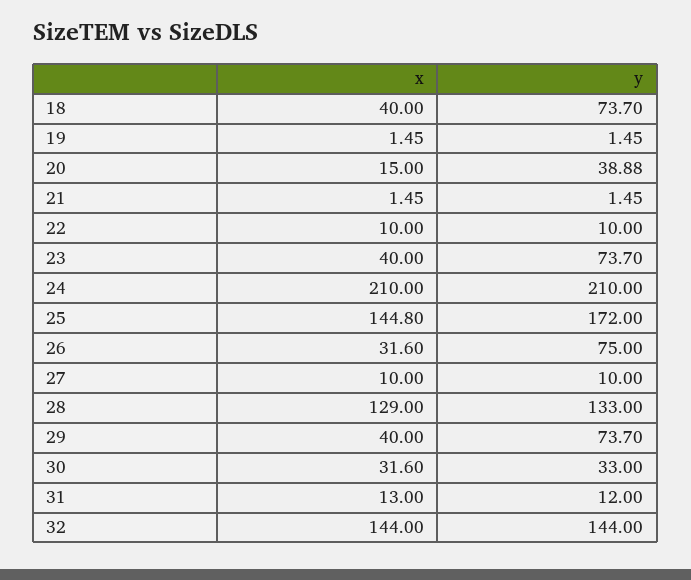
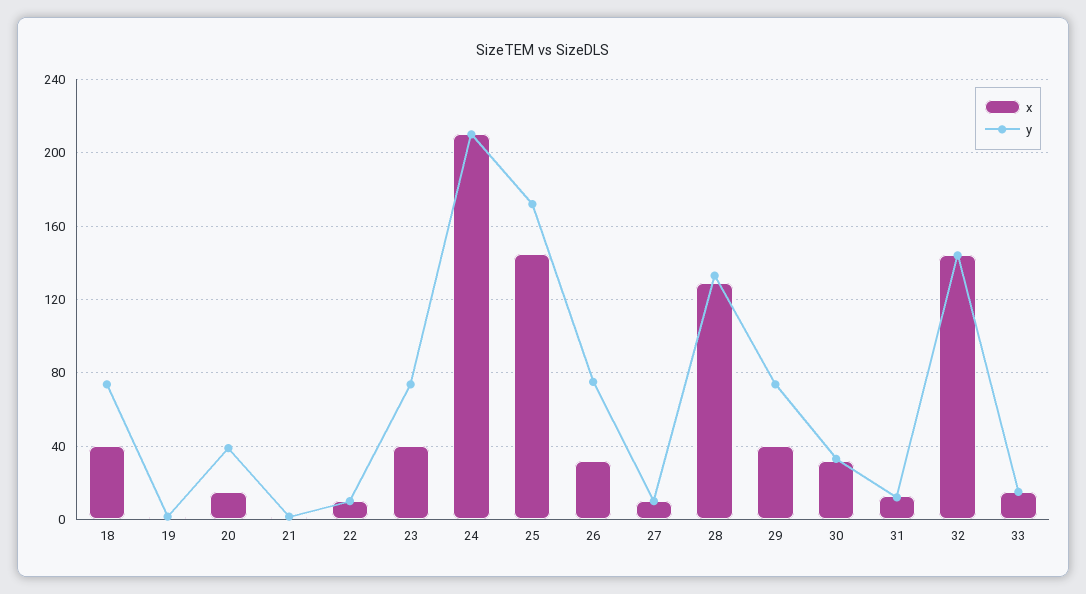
  {
    "x": {
      "18": 40,
      "19": 1.45,
      "20": 15,
      "21": 1.45,
      "22": 10,
      "23": 40,
      "24": 210,
      "25": 144.8,
      "26": 31.6,
      "27": 10,
      "28": 129,
      "29": 40,
      "30": 31.6,
      "31": 13,
-     "32": 144
+     "32": 144,
+     "33": 15
    },
    "y": {
      "18": 73.7,
      "19": 1.45,
      "20": 38.88,
      "21": 1.45,
      "22": 10,
      "23": 73.7,
      "24": 210,
      "25": 172,
      "26": 75,
      "27": 10,
      "28": 133,
      "29": 73.7,
      "30": 33,
      "31": 12,
-     "32": 144
+     "32": 144,
+     "33": 15
    }
  }

